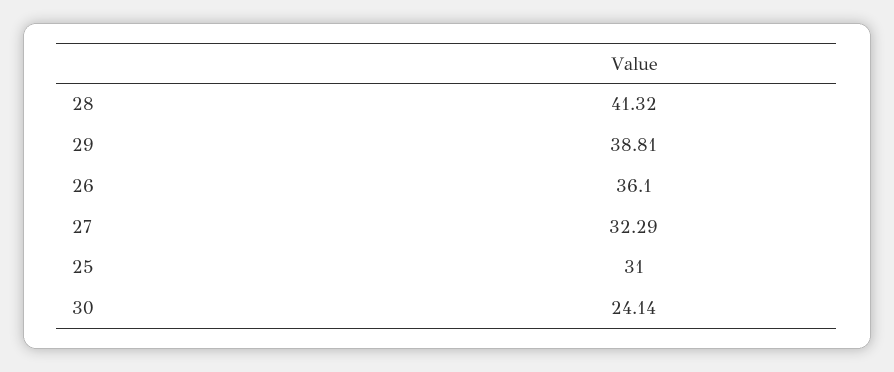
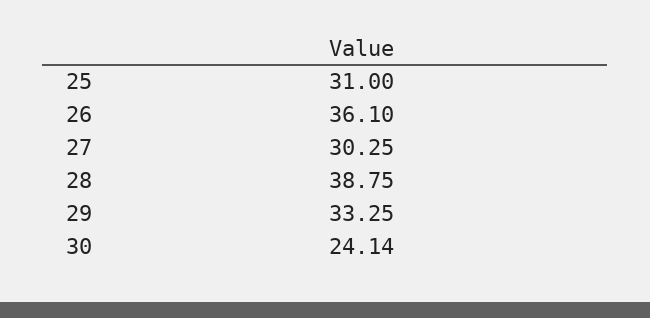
  {
-   "28": 41.32,
+   "28": 38.75,
-   "29": 38.81,
+   "29": 33.25,
    "26": 36.1,
-   "27": 32.29,
+   "27": 30.25,
    "25": 31,
    "30": 24.14
  }

